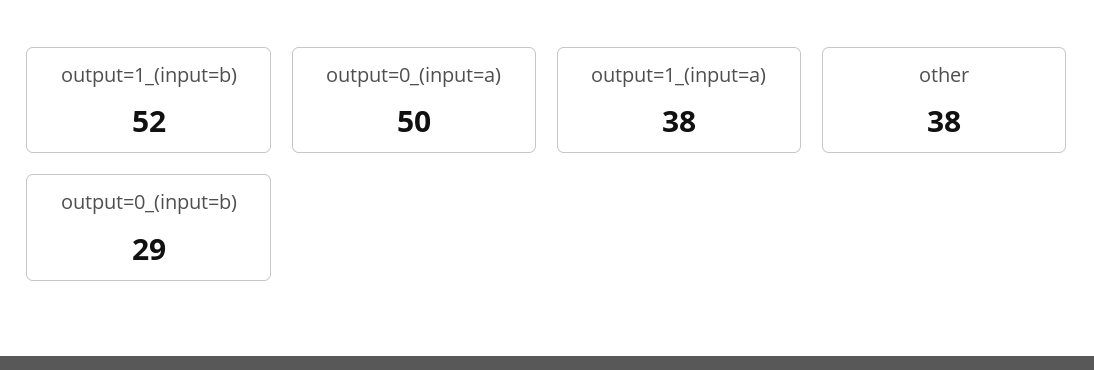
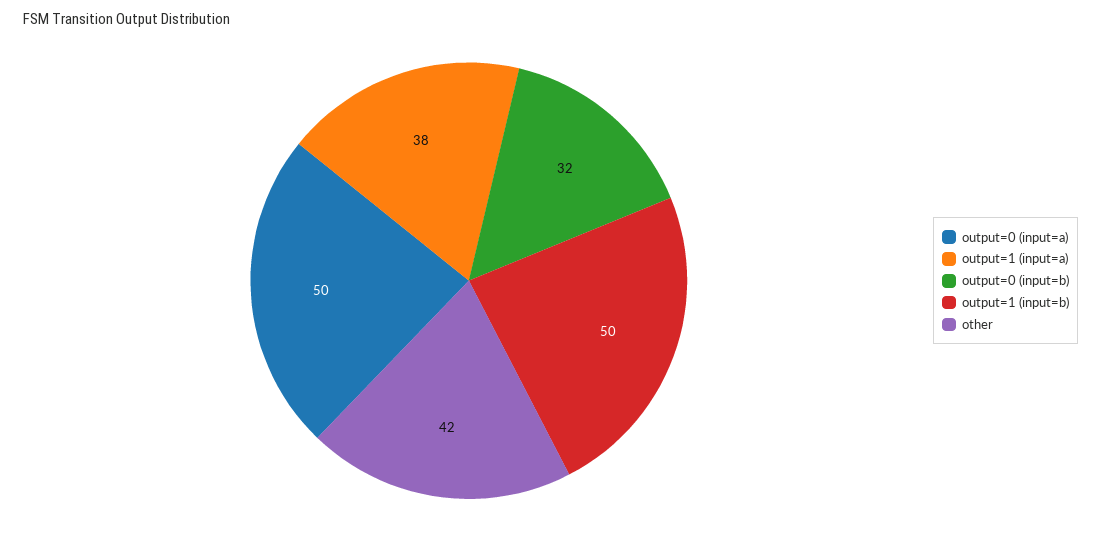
  {
-   "output=1_(input=b)": 52,
+   "output=1_(input=b)": 50,
    "output=0_(input=a)": 50,
    "output=1_(input=a)": 38,
-   "other": 38,
+   "other": 42,
-   "output=0_(input=b)": 29
+   "output=0_(input=b)": 32
  }

